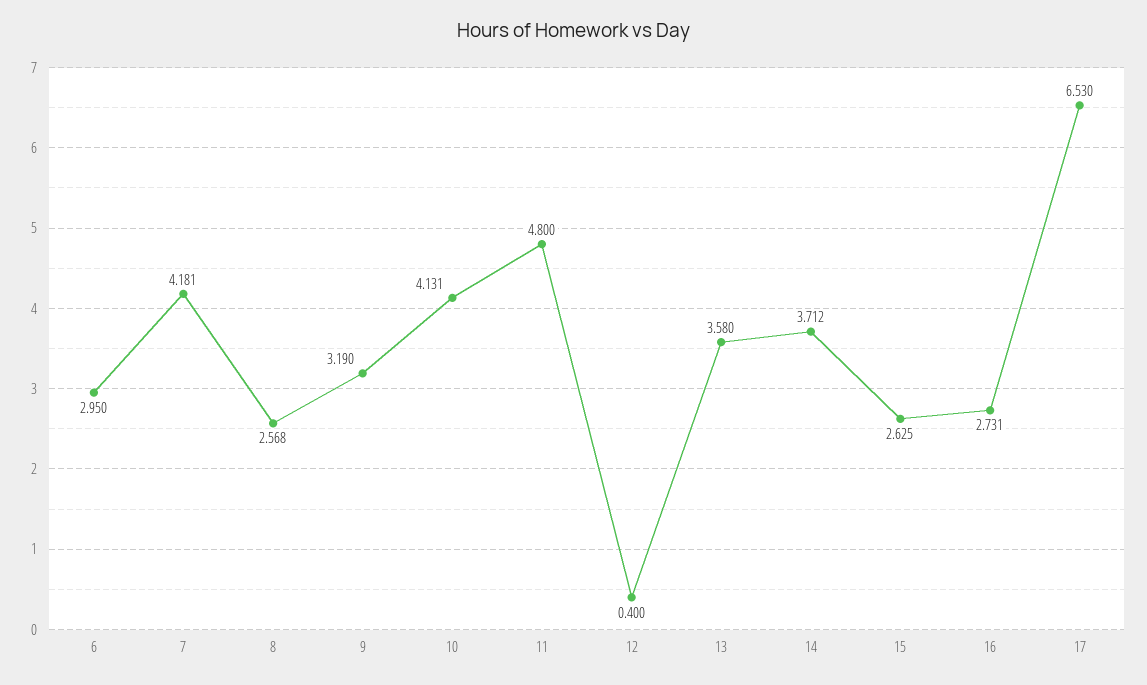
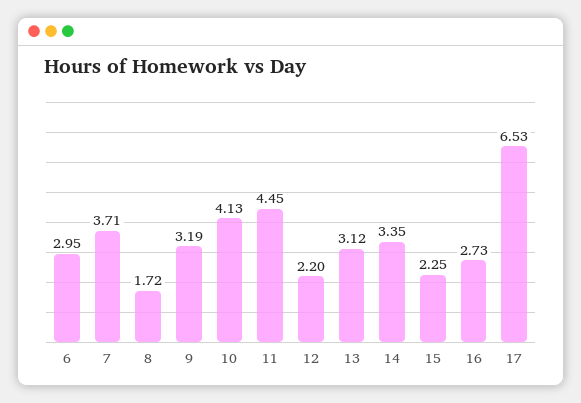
  {
    "6": 2.95,
-   "7": 4.181,
+   "7": 3.71,
-   "8": 2.568,
+   "8": 1.72,
    "9": 3.19,
    "10": 4.131,
-   "11": 4.8,
+   "11": 4.45,
-   "12": 0.4,
+   "12": 2.2,
-   "13": 3.58,
+   "13": 3.12,
-   "14": 3.712,
+   "14": 3.35,
-   "15": 2.625,
+   "15": 2.25,
    "16": 2.731,
    "17": 6.53
  }

